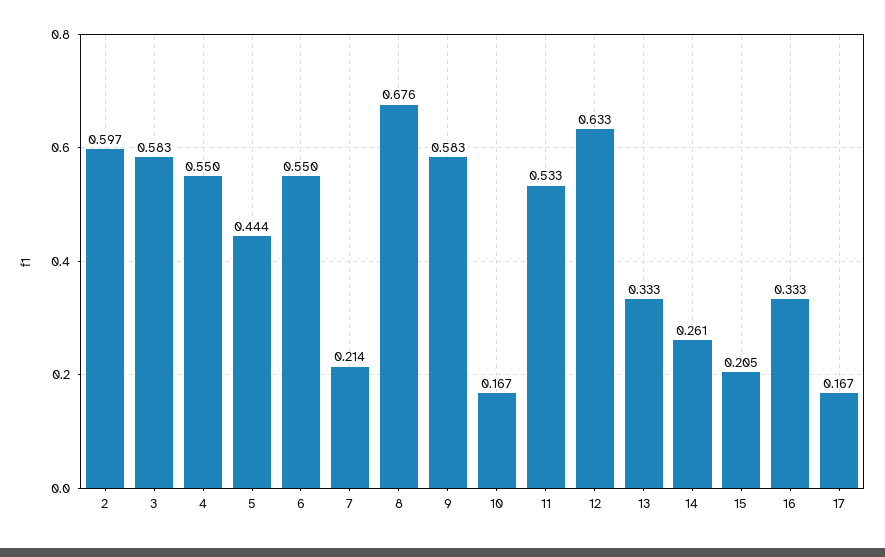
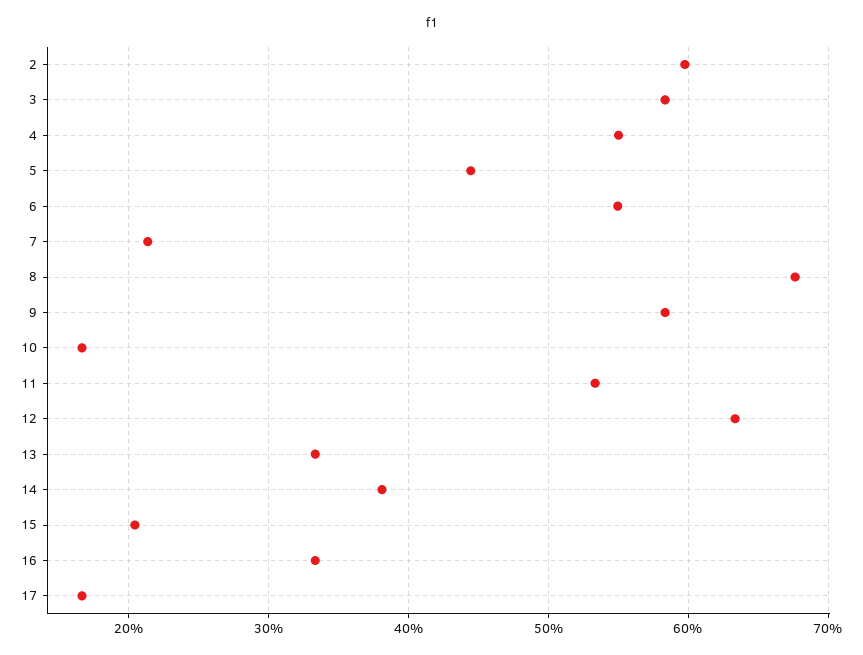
  {
    "2": 0.597,
    "3": 0.583,
    "4": 0.55,
    "5": 0.444,
    "6": 0.55,
    "7": 0.214,
    "8": 0.676,
    "9": 0.583,
    "10": 0.167,
    "11": 0.533,
    "12": 0.633,
    "13": 0.333,
-   "14": 0.261,
+   "14": 0.38,
    "15": 0.205,
    "16": 0.333,
    "17": 0.167
  }

